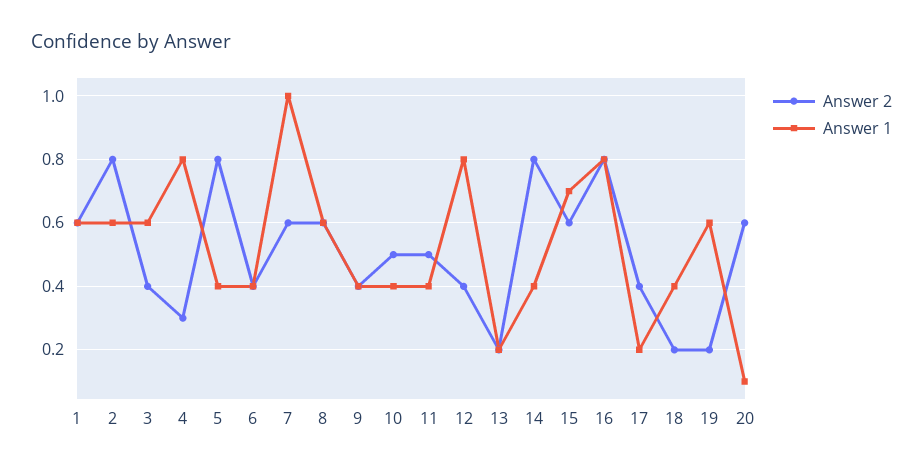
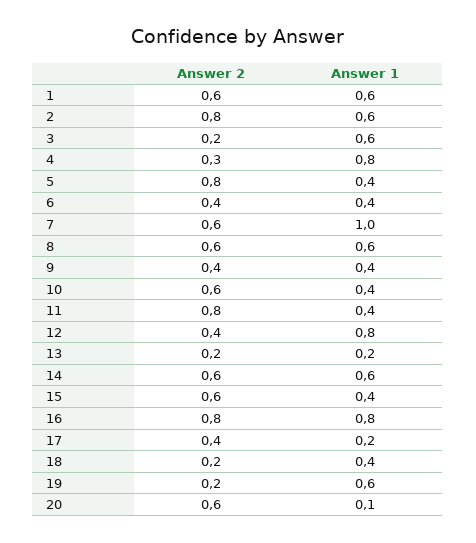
  {
    "Answer 2": {
      "1": 0.6,
      "2": 0.8,
-     "3": 0.4,
+     "3": 0.2,
      "4": 0.3,
      "5": 0.8,
      "6": 0.4,
      "7": 0.6,
      "8": 0.6,
      "9": 0.4,
-     "10": 0.5,
+     "10": 0.6,
-     "11": 0.5,
+     "11": 0.8,
      "12": 0.4,
      "13": 0.2,
-     "14": 0.8,
+     "14": 0.6,
      "15": 0.6,
      "16": 0.8,
      "17": 0.4,
      "18": 0.2,
      "19": 0.2,
      "20": 0.6
    },
    "Answer 1": {
      "1": 0.6,
      "2": 0.6,
      "3": 0.6,
      "4": 0.8,
      "5": 0.4,
      "6": 0.4,
      "7": 1,
      "8": 0.6,
      "9": 0.4,
      "10": 0.4,
      "11": 0.4,
      "12": 0.8,
      "13": 0.2,
-     "14": 0.4,
+     "14": 0.6,
-     "15": 0.7,
+     "15": 0.4,
      "16": 0.8,
      "17": 0.2,
      "18": 0.4,
      "19": 0.6,
      "20": 0.1
    }
  }

